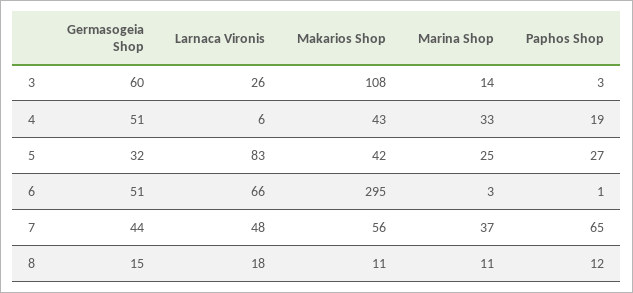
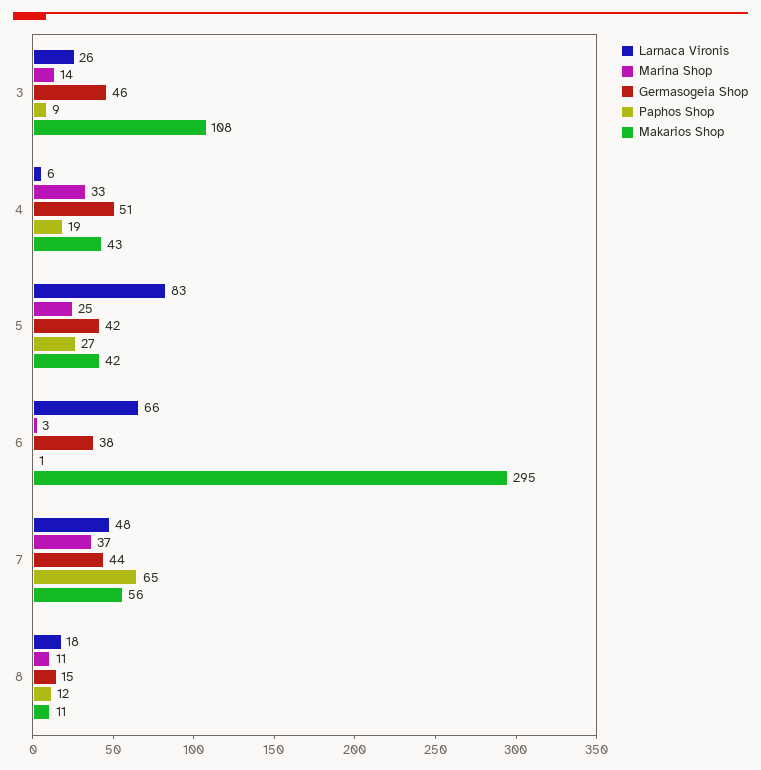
  {
    "Germasogeia Shop": {
-     "3": 60,
+     "3": 46,
      "4": 51,
-     "5": 32,
+     "5": 42,
-     "6": 51,
+     "6": 38,
      "7": 44,
      "8": 15
    },
    "Larnaca Vironis": {
      "3": 26,
      "4": 6,
      "5": 83,
      "6": 66,
      "7": 48,
      "8": 18
    },
    "Makarios Shop": {
      "3": 108,
      "4": 43,
      "5": 42,
      "6": 295,
      "7": 56,
      "8": 11
    },
    "Marina Shop": {
      "3": 14,
      "4": 33,
      "5": 25,
      "6": 3,
      "7": 37,
      "8": 11
    },
    "Paphos Shop": {
-     "3": 3,
+     "3": 9,
      "4": 19,
      "5": 27,
      "6": 1,
      "7": 65,
      "8": 12
    }
  }

